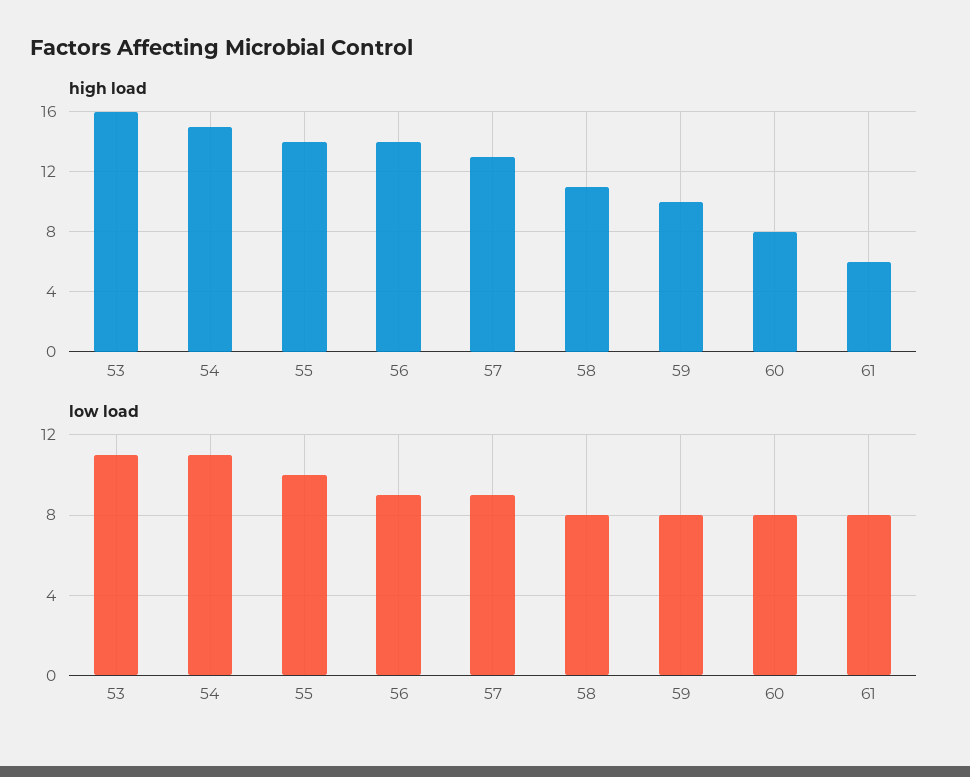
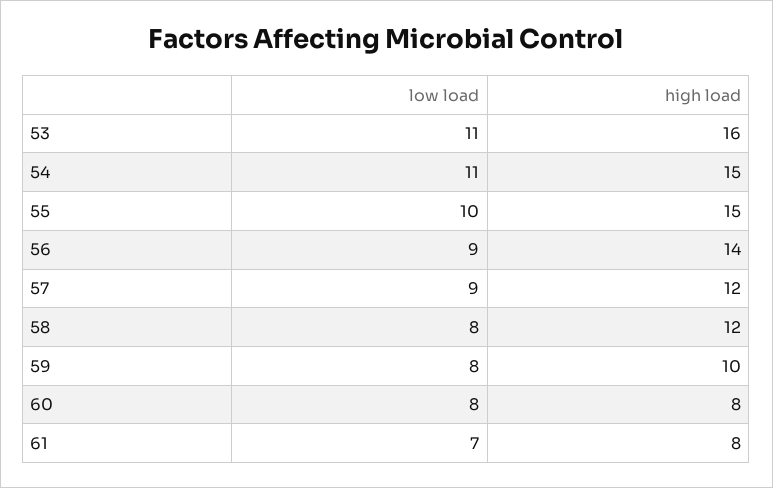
  {
    "high load": {
      "53": 16,
      "54": 15,
-     "55": 14,
+     "55": 15,
      "56": 14,
-     "57": 13,
+     "57": 12,
-     "58": 11,
+     "58": 12,
      "59": 10,
      "60": 8,
-     "61": 6
+     "61": 8
    },
    "low load": {
      "53": 11,
      "54": 11,
      "55": 10,
      "56": 9,
      "57": 9,
      "58": 8,
      "59": 8,
      "60": 8,
-     "61": 8
+     "61": 7
    }
  }

